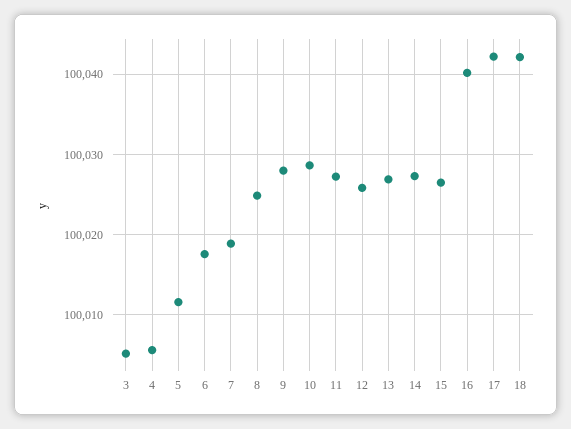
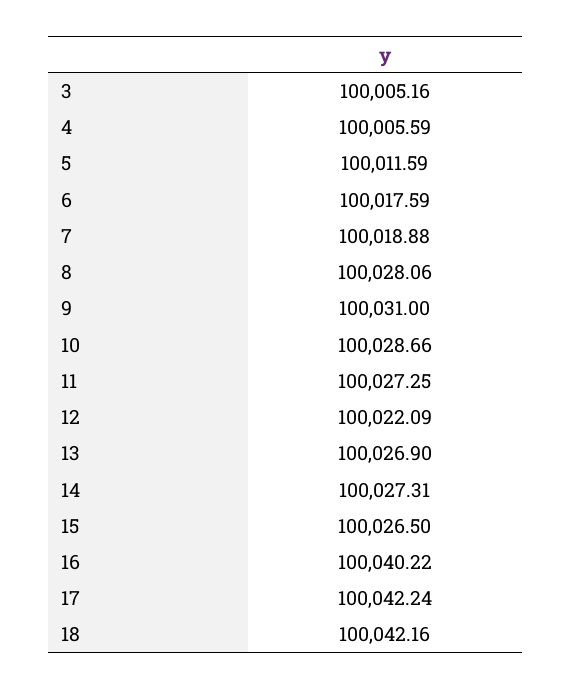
  {
    "3": 100005.16,
    "4": 100005.59,
    "5": 100011.59,
    "6": 100017.59,
    "7": 100018.88,
-   "8": 100025,
+   "8": 100028.06,
-   "9": 100028,
+   "9": 100031,
    "10": 100028.66,
    "11": 100027.25,
-   "12": 100026,
+   "12": 100022.09,
    "13": 100026.9,
    "14": 100027.31,
    "15": 100026.5,
    "16": 100040.22,
    "17": 100042.24,
    "18": 100042.16
  }

